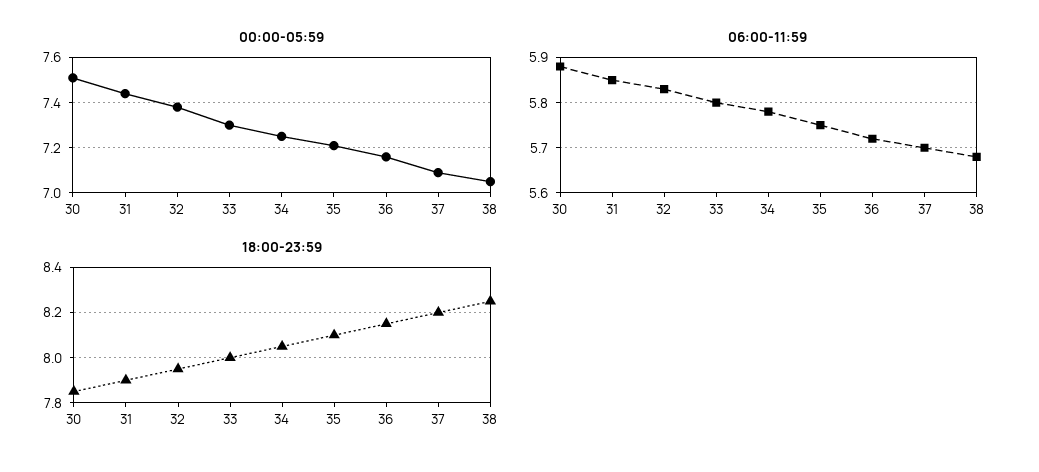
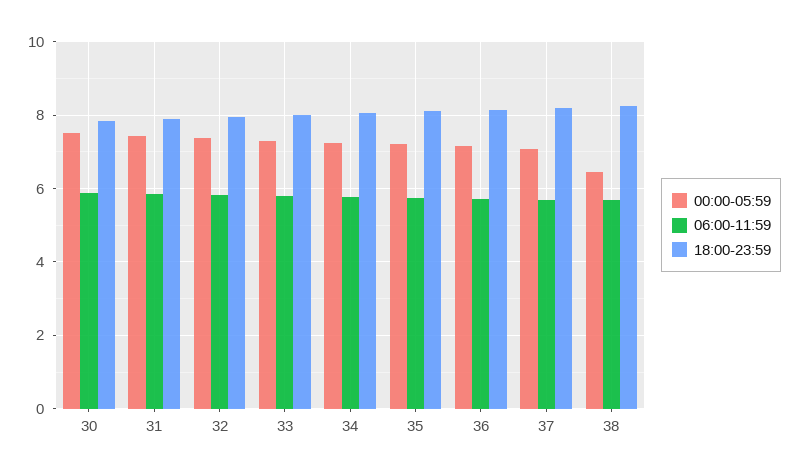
  {
    "00:00-05:59": {
      "30": 7.5,
      "31": 7.45,
      "32": 7.4,
      "33": 7.3,
      "34": 7.25,
      "35": 7.2,
      "36": 7.15,
      "37": 7.1,
-     "38": 7.05
+     "38": 6.4
    },
    "06:00-11:59": {
      "30": 5.9,
      "31": 5.85,
      "32": 5.85,
      "33": 5.8,
      "34": 5.8,
      "35": 5.75,
      "36": 5.7,
      "37": 5.7,
      "38": 5.7
    },
    "18:00-23:59": {
      "30": 7.85,
      "31": 7.9,
      "32": 7.95,
      "33": 8,
      "34": 8.05,
      "35": 8.1,
      "36": 8.15,
      "37": 8.2,
      "38": 8.25
    }
  }

